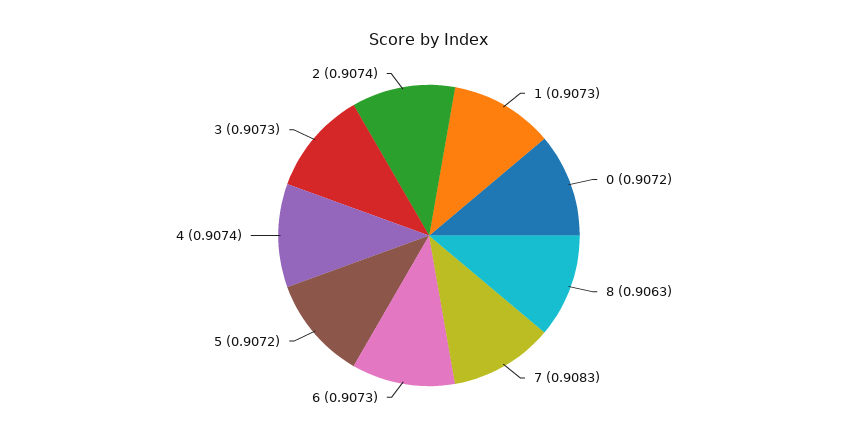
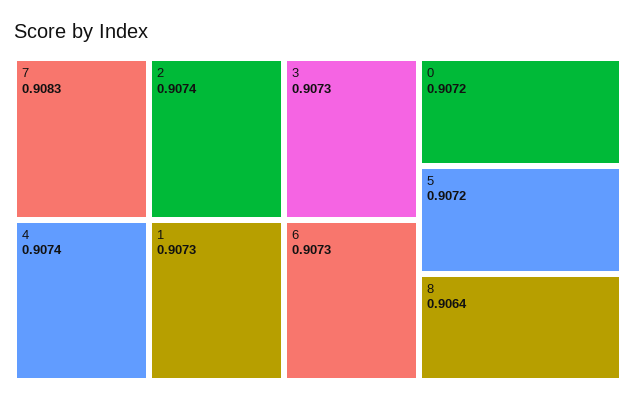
  {
    "1": 0.9073,
    "0": 0.9072,
-   "8": 0.9063,
+   "8": 0.9064,
    "7": 0.9083,
    "6": 0.9073,
    "5": 0.9072,
    "4": 0.9074,
    "3": 0.9073,
    "2": 0.9074
  }

